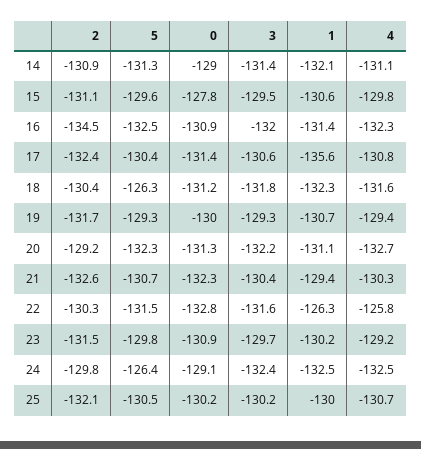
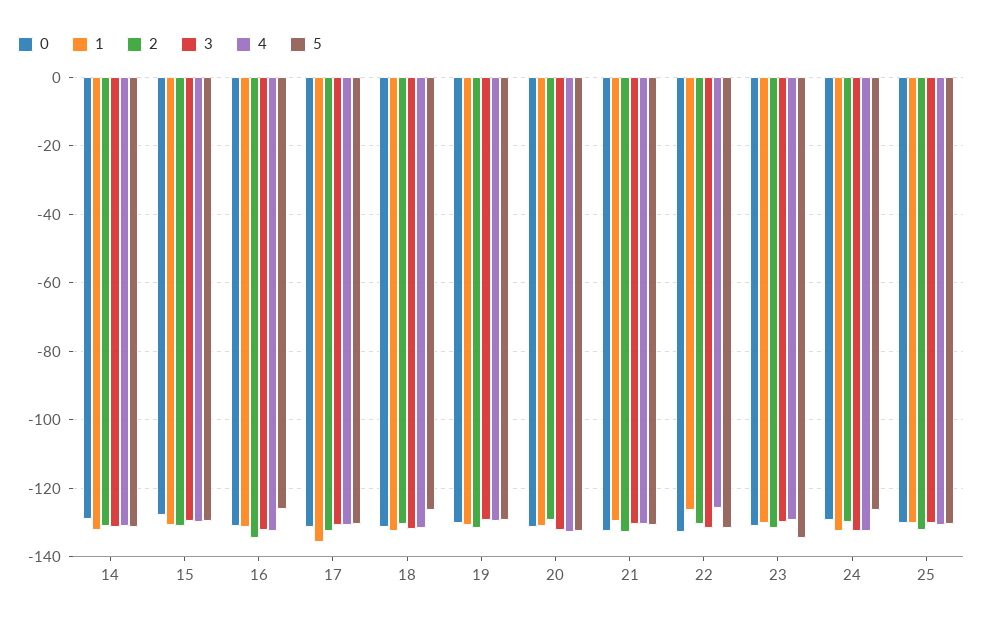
  {
    "2": {
      "14": -130.9,
      "15": -131.1,
      "16": -134.5,
      "17": -132.4,
      "18": -130.4,
      "19": -131.7,
      "20": -129.2,
      "21": -132.6,
      "22": -130.3,
      "23": -131.5,
      "24": -129.8,
      "25": -132.1
    },
    "5": {
      "14": -131.3,
      "15": -129.6,
-     "16": -132.5,
+     "16": -126,
      "17": -130.4,
      "18": -126.3,
      "19": -129.3,
      "20": -132.3,
      "21": -130.7,
      "22": -131.5,
-     "23": -129.8,
+     "23": -134,
      "24": -126.4,
      "25": -130.5
    },
    "0": {
      "14": -129,
      "15": -127.8,
      "16": -130.9,
      "17": -131.4,
      "18": -131.2,
      "19": -130,
      "20": -131.3,
      "21": -132.3,
      "22": -132.8,
      "23": -130.9,
      "24": -129.1,
      "25": -130.2
    },
    "3": {
      "14": -131.4,
      "15": -129.5,
      "16": -132,
      "17": -130.6,
      "18": -131.8,
      "19": -129.3,
      "20": -132.2,
      "21": -130.4,
      "22": -131.6,
      "23": -129.7,
      "24": -132.4,
      "25": -130.2
    },
    "1": {
      "14": -132.1,
      "15": -130.6,
      "16": -131.4,
      "17": -135.6,
      "18": -132.3,
      "19": -130.7,
      "20": -131.1,
      "21": -129.4,
      "22": -126.3,
      "23": -130.2,
      "24": -132.5,
      "25": -130
    },
    "4": {
      "14": -131.1,
      "15": -129.8,
      "16": -132.3,
      "17": -130.8,
      "18": -131.6,
      "19": -129.4,
      "20": -132.7,
      "21": -130.3,
      "22": -125.8,
      "23": -129.2,
      "24": -132.5,
      "25": -130.7
    }
  }

